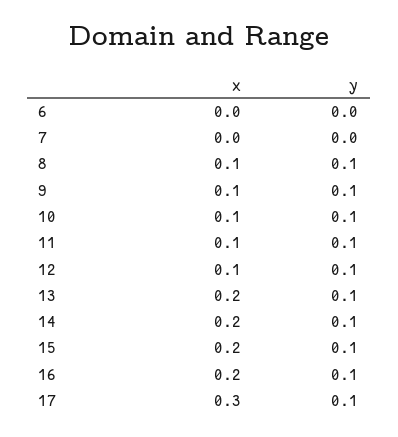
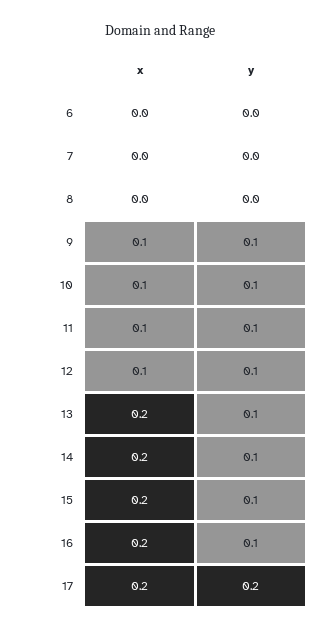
  {
    "x": {
      "6": 0,
      "7": 0,
-     "8": 0.1,
+     "8": 0,
      "9": 0.1,
      "10": 0.1,
      "11": 0.1,
      "12": 0.1,
      "13": 0.2,
      "14": 0.2,
      "15": 0.2,
      "16": 0.2,
-     "17": 0.3
+     "17": 0.2
    },
    "y": {
      "6": 0,
      "7": 0,
-     "8": 0.1,
+     "8": 0,
      "9": 0.1,
      "10": 0.1,
      "11": 0.1,
      "12": 0.1,
      "13": 0.1,
      "14": 0.1,
      "15": 0.1,
      "16": 0.1,
-     "17": 0.1
+     "17": 0.2
    }
  }

